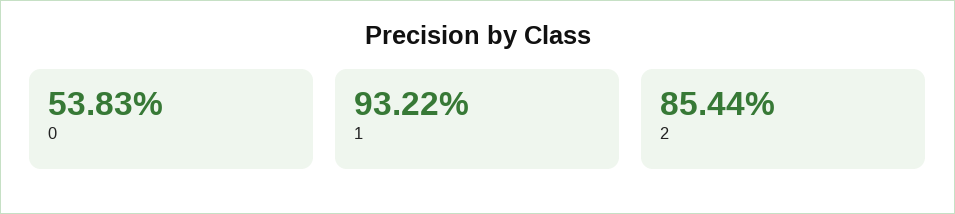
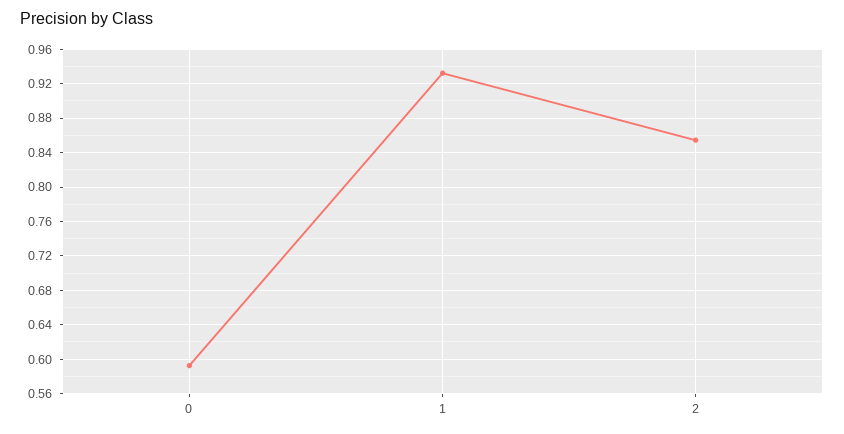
  {
-   "0": 0.5383,
+   "0": 0.59,
    "1": 0.9322,
    "2": 0.8544
  }

